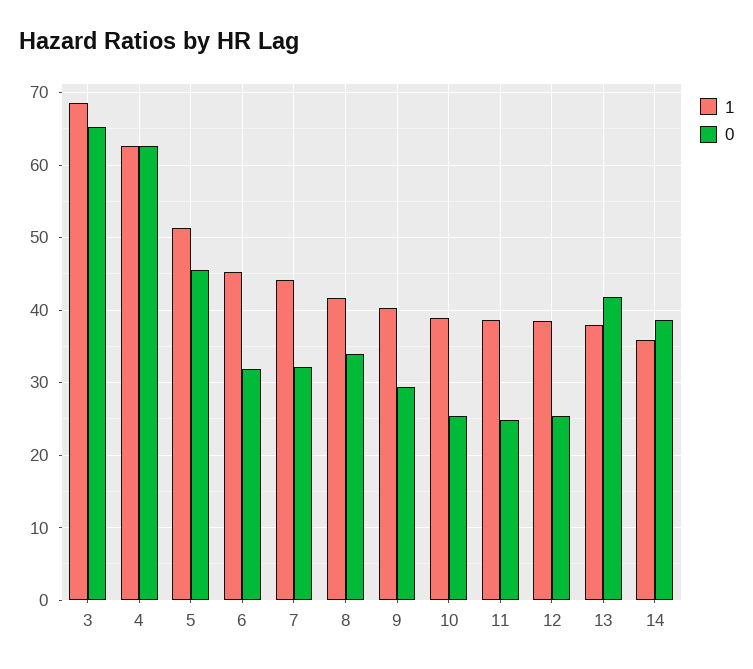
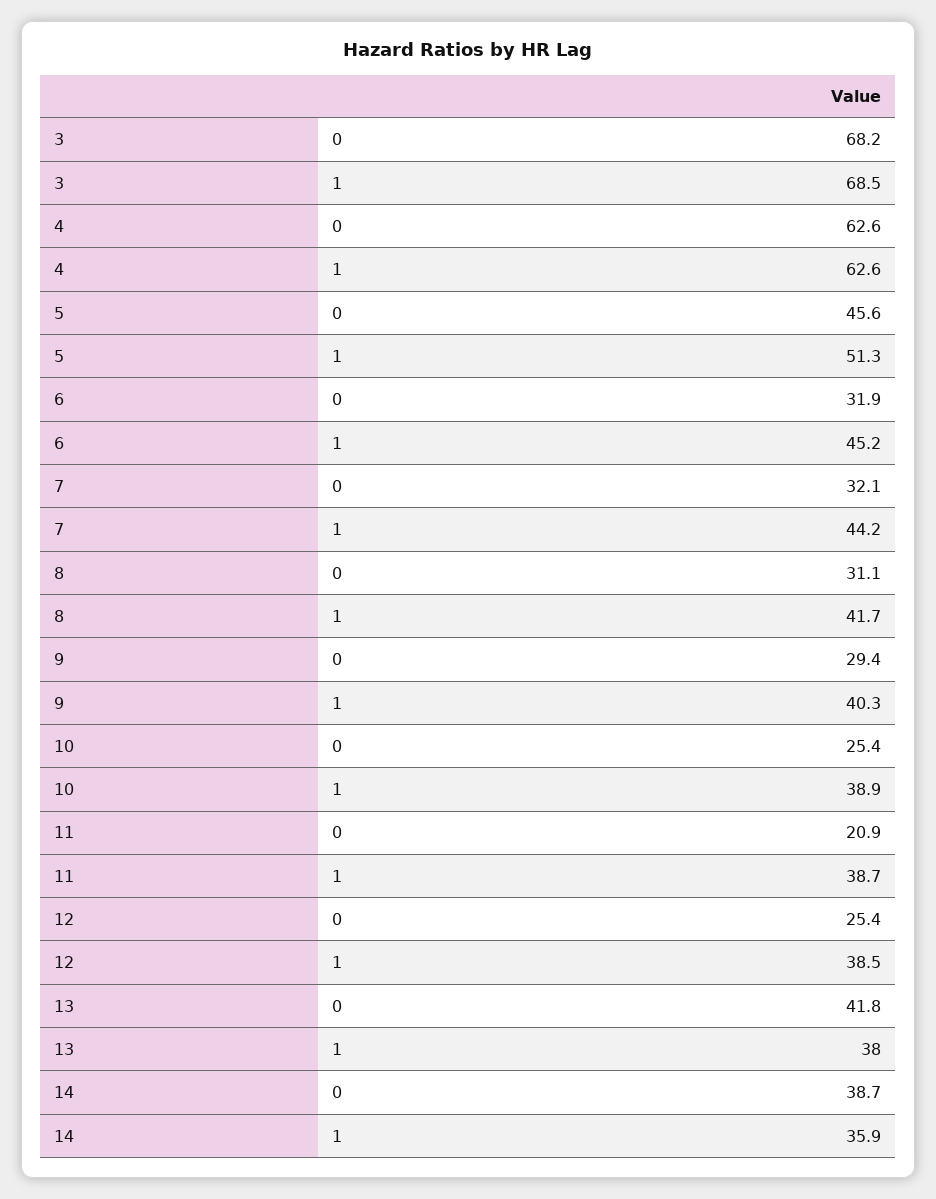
  {
    "1": {
      "3": 68.5,
      "4": 62.6,
      "5": 51.3,
      "6": 45.2,
      "7": 44.2,
      "8": 41.7,
      "9": 40.3,
      "10": 38.9,
      "11": 38.7,
      "12": 38.5,
      "13": 38,
      "14": 35.9
    },
    "0": {
-     "3": 65,
+     "3": 68.2,
      "4": 62.6,
      "5": 45.6,
      "6": 31.9,
      "7": 32.1,
-     "8": 34,
+     "8": 31.1,
      "9": 29.4,
      "10": 25.4,
-     "11": 25,
+     "11": 20.9,
      "12": 25.4,
      "13": 41.8,
      "14": 38.7
    }
  }

